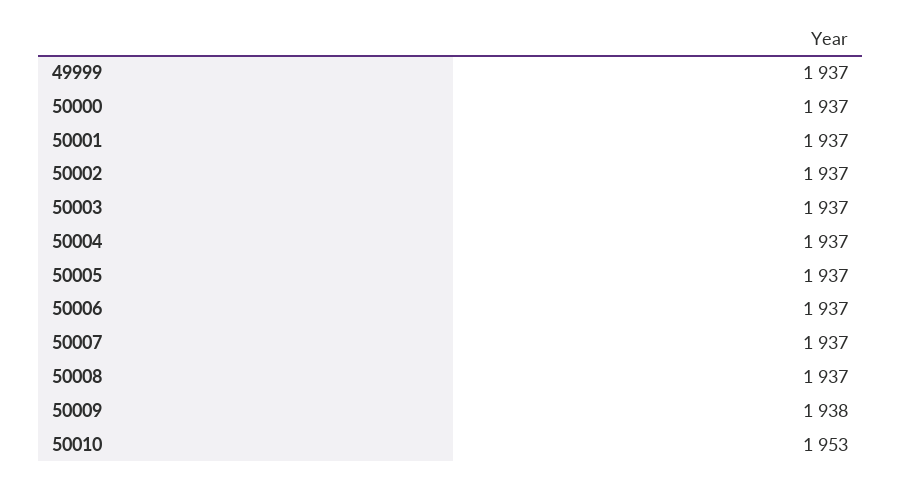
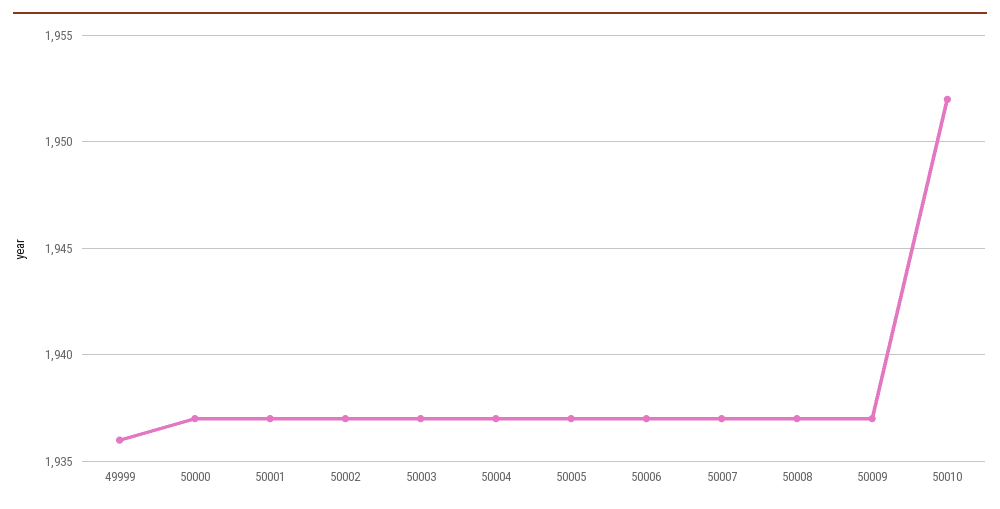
  {
-   "49999": 1937,
+   "49999": 1936,
    "50000": 1937,
    "50001": 1937,
    "50002": 1937,
    "50003": 1937,
    "50004": 1937,
    "50005": 1937,
    "50006": 1937,
    "50007": 1937,
    "50008": 1937,
-   "50009": 1938,
+   "50009": 1937,
-   "50010": 1953
+   "50010": 1952
  }

